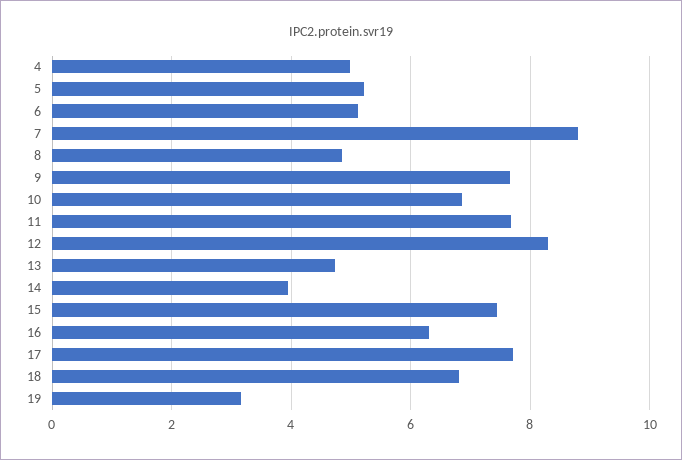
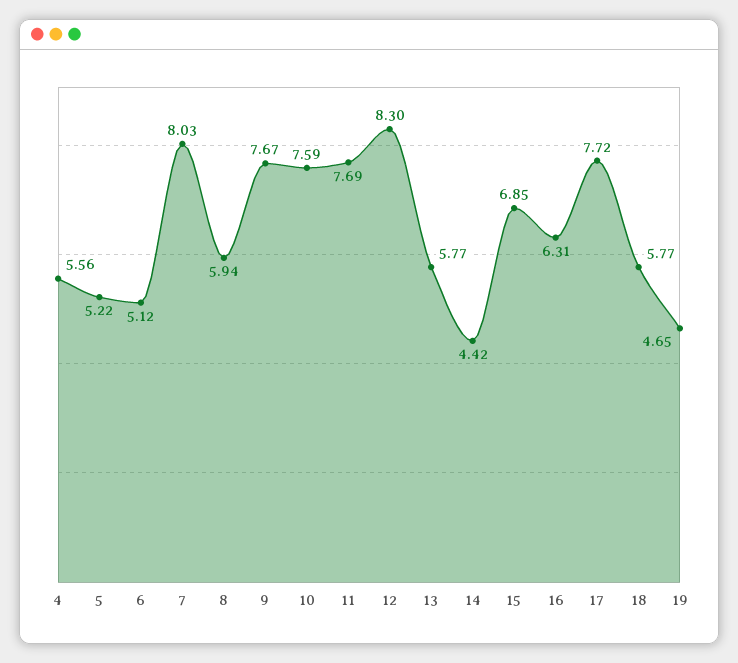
  {
-   "4": 5,
+   "4": 5.56,
    "5": 5.22,
    "6": 5.12,
-   "7": 8.8,
+   "7": 8.03,
-   "8": 4.8,
+   "8": 5.94,
    "9": 7.67,
-   "10": 6.8,
+   "10": 7.59,
    "11": 7.69,
    "12": 8.3,
-   "13": 4.8,
+   "13": 5.77,
-   "14": 4,
+   "14": 4.42,
-   "15": 7.4,
+   "15": 6.85,
    "16": 6.31,
    "17": 7.72,
-   "18": 6.8,
+   "18": 5.77,
-   "19": 3.2
+   "19": 4.65
  }

